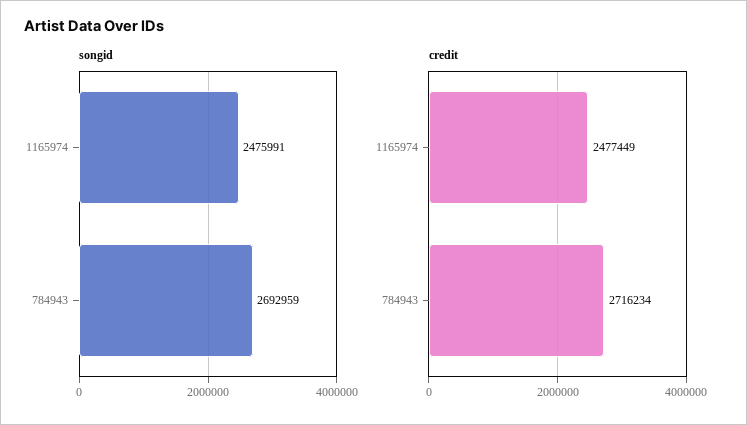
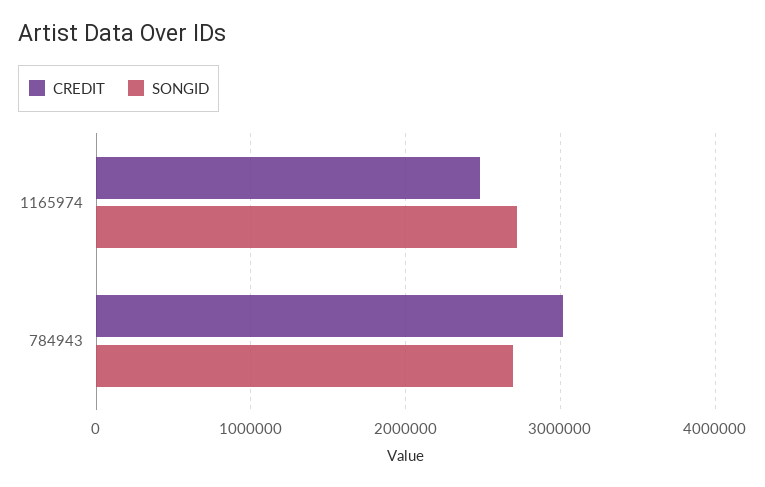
  {
    "songid": {
-     "1165974": 2475991,
+     "1165974": 2700000,
      "784943": 2692959
    },
    "credit": {
      "1165974": 2477449,
-     "784943": 2716234
+     "784943": 3000000
    }
  }

